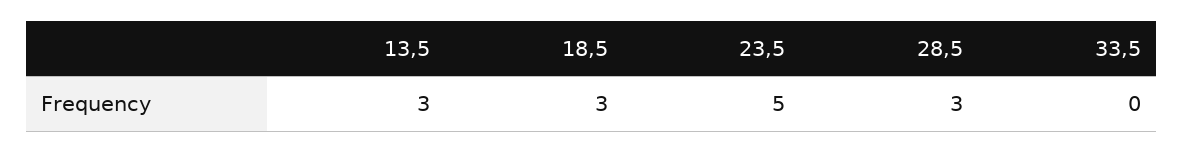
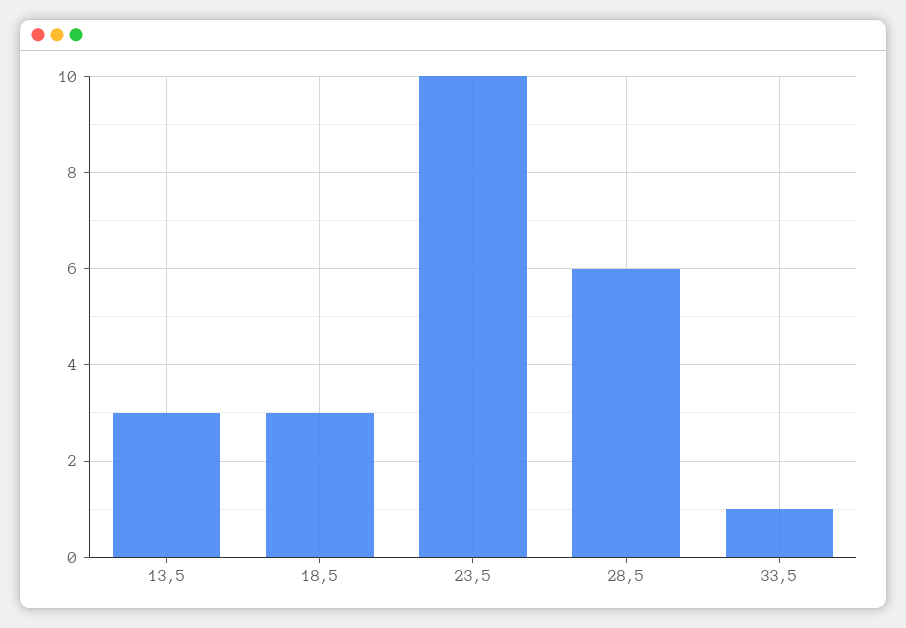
  {
    "13,5": 3,
    "18,5": 3,
-   "23,5": 5,
+   "23,5": 10,
-   "28,5": 3,
+   "28,5": 6,
-   "33,5": 0
+   "33,5": 1
  }

